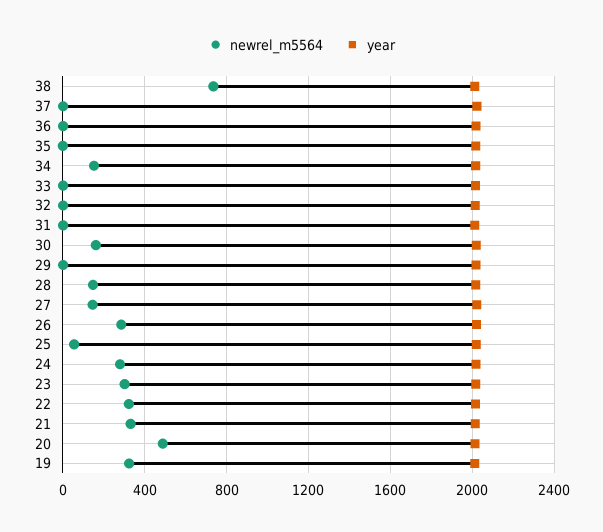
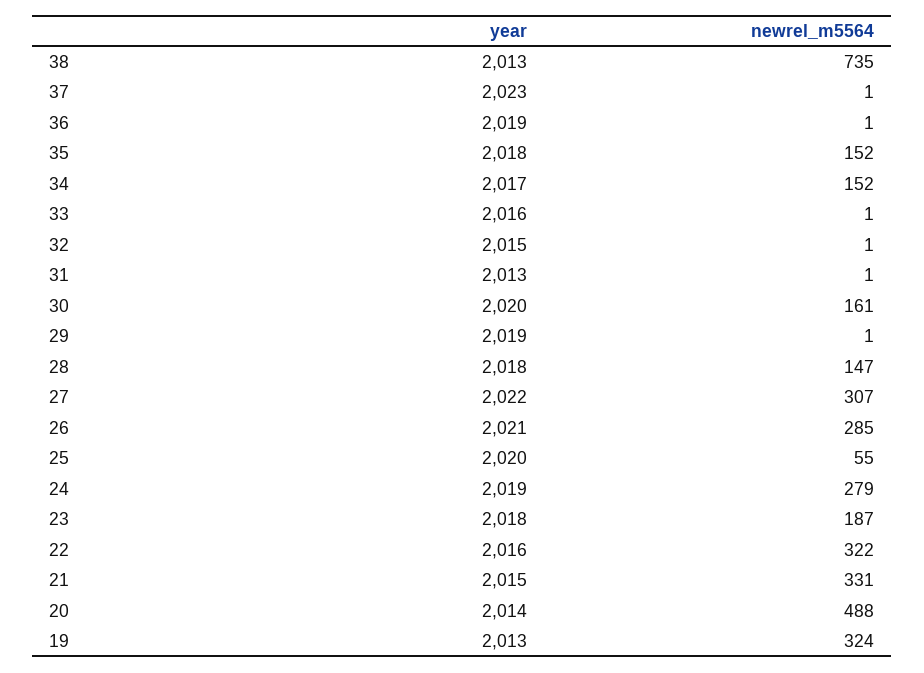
  {
    "newrel_m5564": {
      "38": 735,
      "37": 1,
      "36": 1,
-     "35": 0,
+     "35": 152,
      "34": 152,
      "33": 1,
      "32": 1,
      "31": 1,
      "30": 161,
      "29": 1,
      "28": 147,
-     "27": 150,
+     "27": 307,
      "26": 285,
      "25": 55,
      "24": 279,
-     "23": 300,
+     "23": 187,
      "22": 322,
      "21": 331,
      "20": 488,
      "19": 324
    },
    "year": {
      "38": 2013,
      "37": 2023,
      "36": 2019,
      "35": 2018,
      "34": 2017,
      "33": 2016,
      "32": 2015,
      "31": 2013,
      "30": 2020,
      "29": 2019,
      "28": 2018,
      "27": 2022,
      "26": 2021,
      "25": 2020,
      "24": 2019,
      "23": 2018,
      "22": 2016,
      "21": 2015,
      "20": 2014,
      "19": 2013
    }
  }

